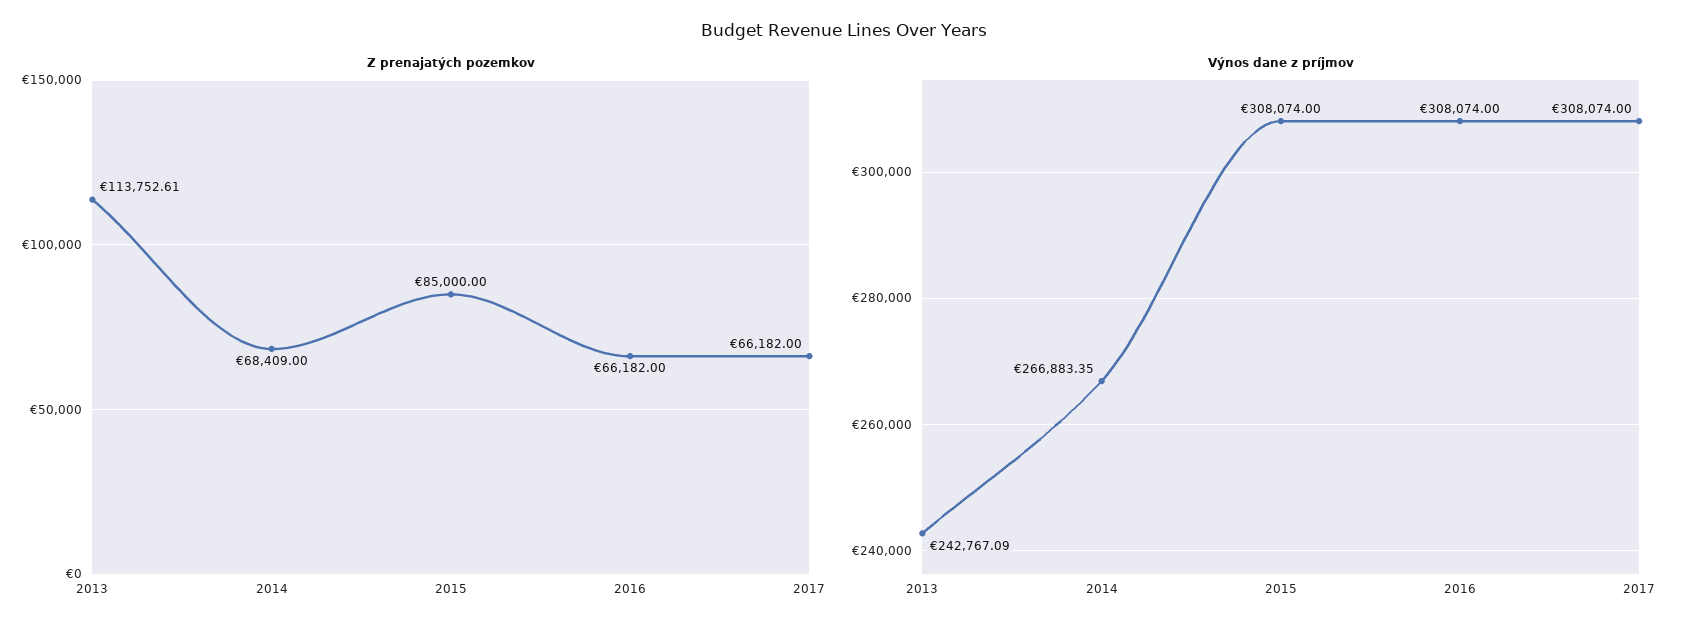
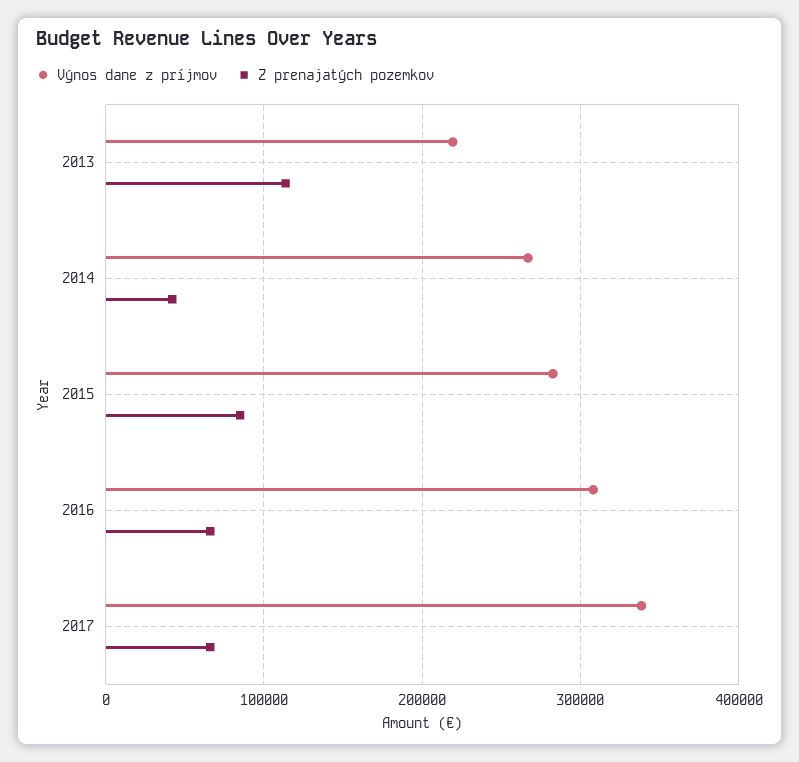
  {
    "Z prenajatých pozemkov": {
      "2013": 113752.61,
-     "2014": 68409,
+     "2014": 40000,
      "2015": 85000,
      "2016": 66182,
      "2017": 66182
    },
    "Výnos dane z príjmov": {
-     "2013": 242767.09,
+     "2013": 220000,
      "2014": 266883.35,
-     "2015": 308074,
+     "2015": 280000,
      "2016": 308074,
-     "2017": 308074
+     "2017": 340000
    }
  }

